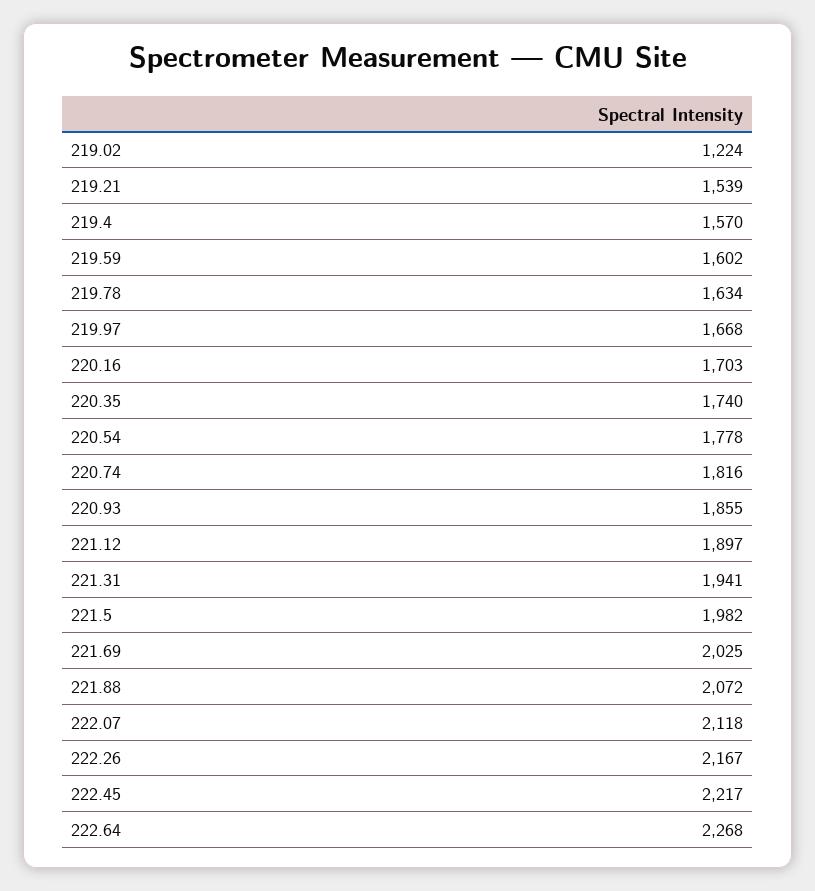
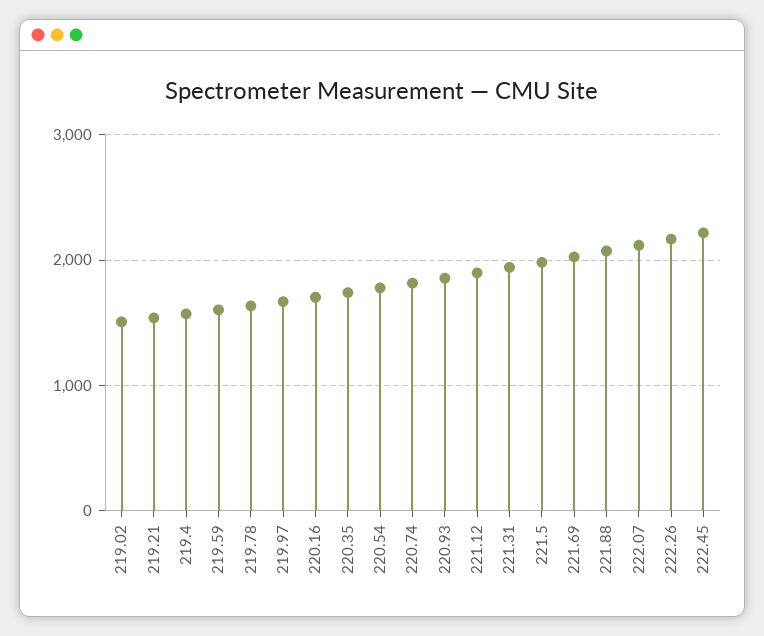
  {
-   "219.02": 1224,
+   "219.02": 1500,
    "219.21": 1539,
    "219.4": 1570,
    "219.59": 1602,
    "219.78": 1634,
    "219.97": 1668,
    "220.16": 1703,
    "220.35": 1740,
    "220.54": 1778,
    "220.74": 1816,
    "220.93": 1855,
    "221.12": 1897,
    "221.31": 1941,
    "221.5": 1982,
    "221.69": 2025,
    "221.88": 2072,
    "222.07": 2118,
    "222.26": 2167,
-   "222.45": 2217,
+   "222.45": 2217
-   "222.64": 2268
  }

